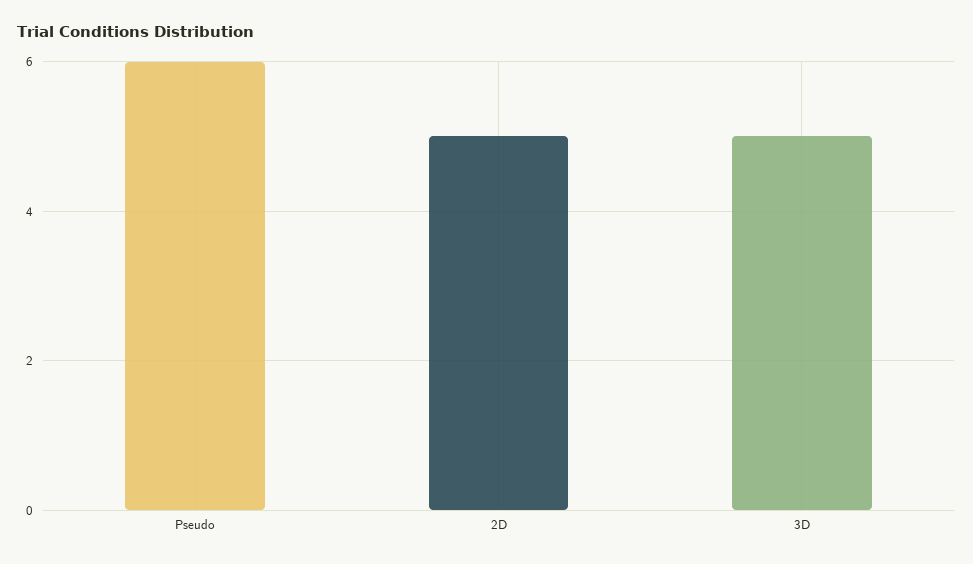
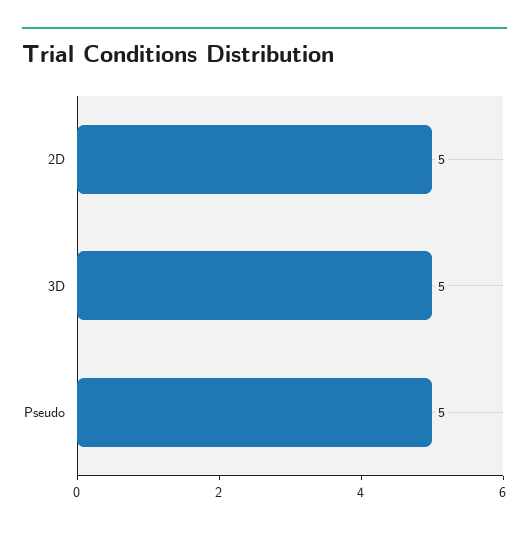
  {
-   "Pseudo": 6,
+   "Pseudo": 5,
    "2D": 5,
    "3D": 5
  }

